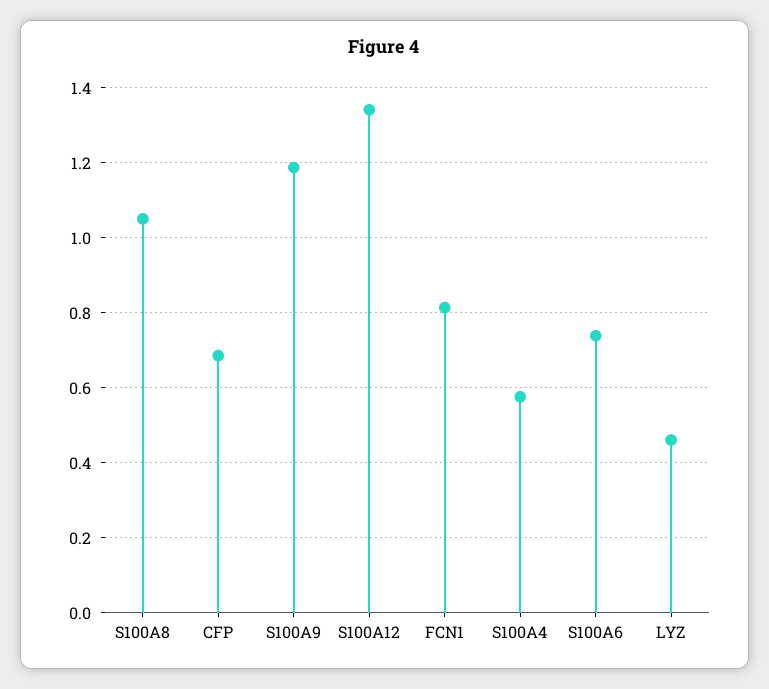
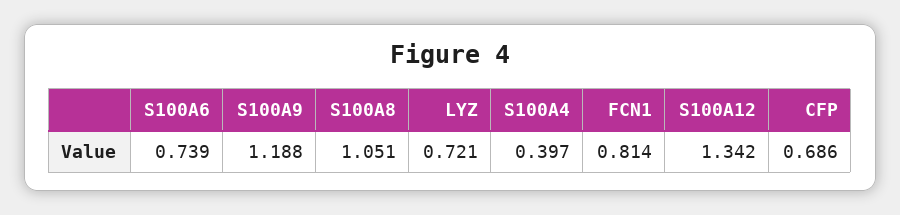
  {
    "S100A8": 1.051,
    "CFP": 0.686,
    "S100A9": 1.188,
    "S100A12": 1.342,
    "FCN1": 0.814,
-   "S100A4": 0.58,
+   "S100A4": 0.397,
    "S100A6": 0.739,
-   "LYZ": 0.46
+   "LYZ": 0.721
  }

